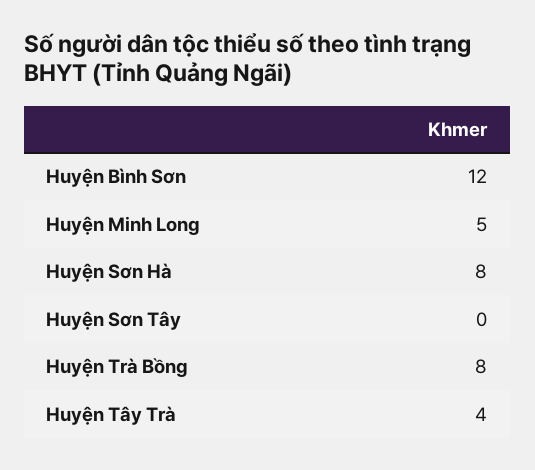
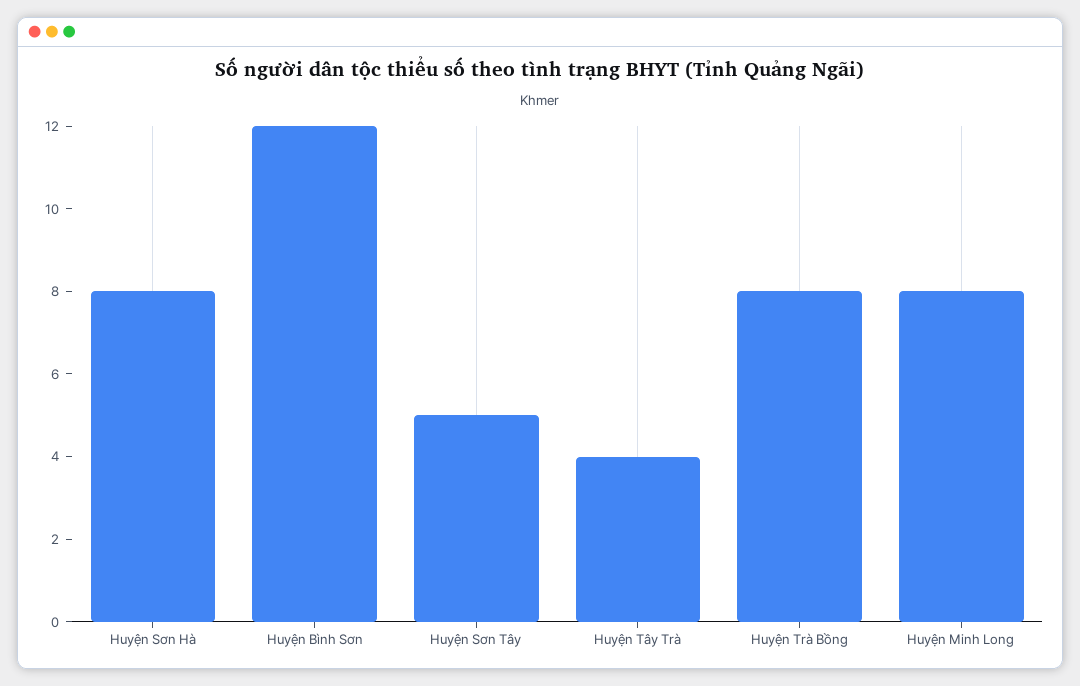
  {
    "Huyện Bình Sơn": 12,
-   "Huyện Minh Long": 5,
+   "Huyện Minh Long": 8,
    "Huyện Sơn Hà": 8,
-   "Huyện Sơn Tây": 0,
+   "Huyện Sơn Tây": 5,
    "Huyện Trà Bồng": 8,
    "Huyện Tây Trà": 4
  }

